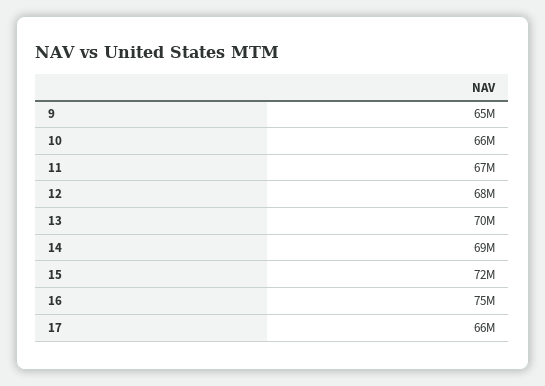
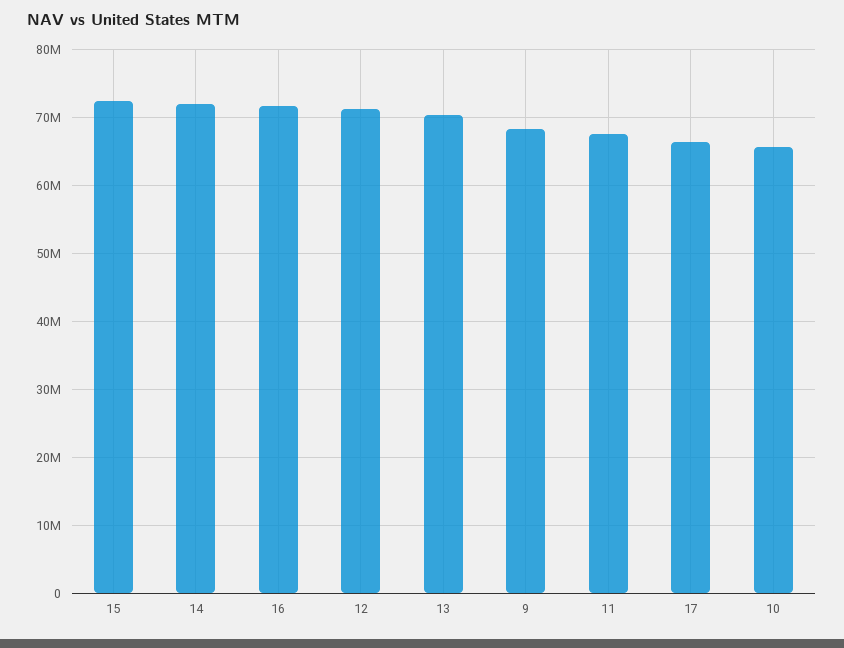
  {
-   "9": 65000000,
+   "9": 68000000,
    "10": 66000000,
    "11": 67000000,
-   "12": 68000000,
+   "12": 71000000,
    "13": 70000000,
-   "14": 69000000,
+   "14": 72000000,
    "15": 72000000,
-   "16": 75000000,
+   "16": 72000000,
    "17": 66000000
  }

